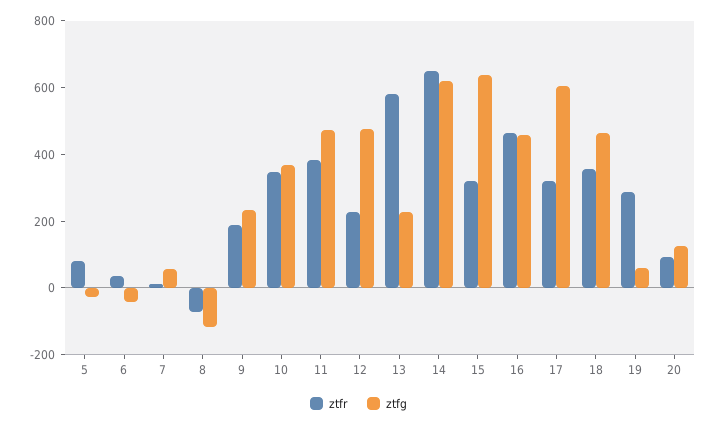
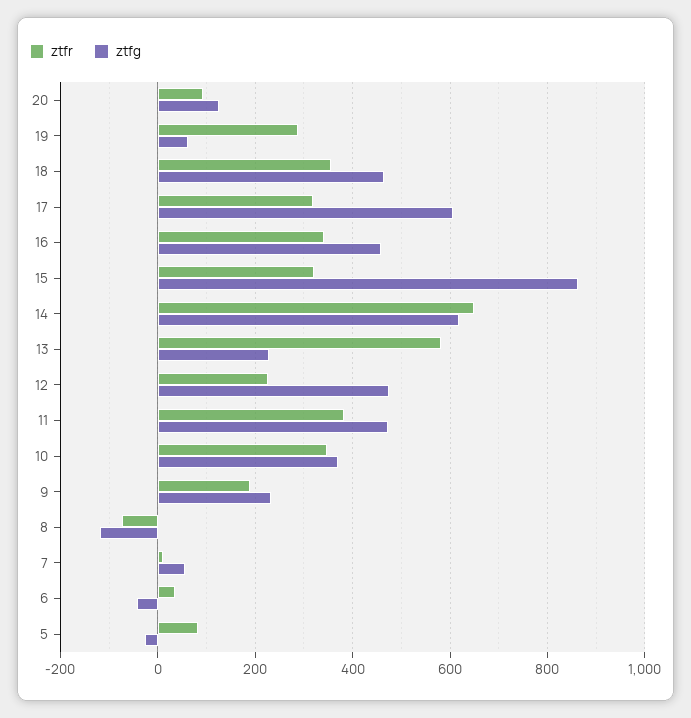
  {
    "ztfr": {
      "5": 80,
      "6": 40,
      "7": 20,
      "8": -80,
      "9": 180,
      "10": 340,
      "11": 380,
      "12": 220,
      "13": 580,
      "14": 640,
      "15": 320,
-     "16": 450,
+     "16": 340,
      "17": 320,
      "18": 360,
      "19": 280,
      "20": 100
    },
    "ztfg": {
      "5": -20,
      "6": -40,
      "7": 60,
      "8": -120,
      "9": 240,
      "10": 360,
      "11": 480,
      "12": 480,
      "13": 220,
      "14": 620,
-     "15": 650,
+     "15": 860,
      "16": 460,
      "17": 600,
      "18": 460,
      "19": 60,
      "20": 120
    }
  }

